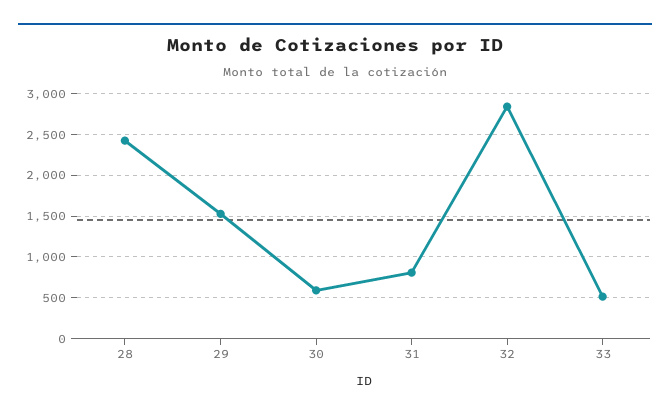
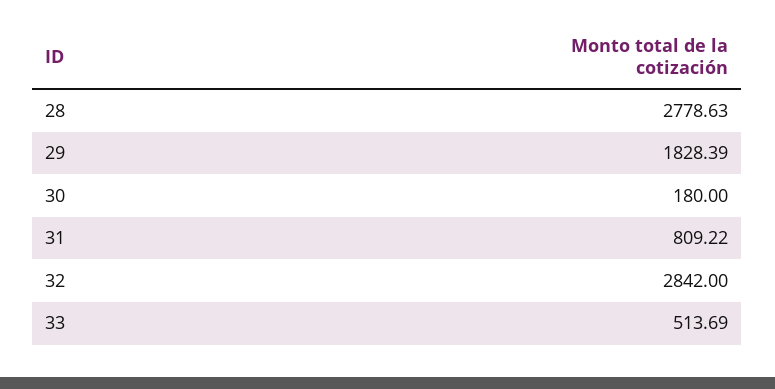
  {
-   "28": 2400,
+   "28": 2778.63,
-   "29": 1500,
+   "29": 1828.39,
-   "30": 600,
+   "30": 180,
    "31": 809.22,
    "32": 2842,
    "33": 513.69
  }

